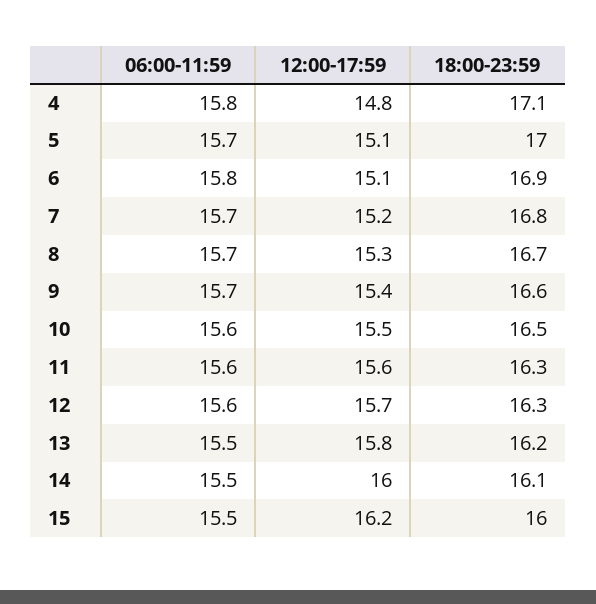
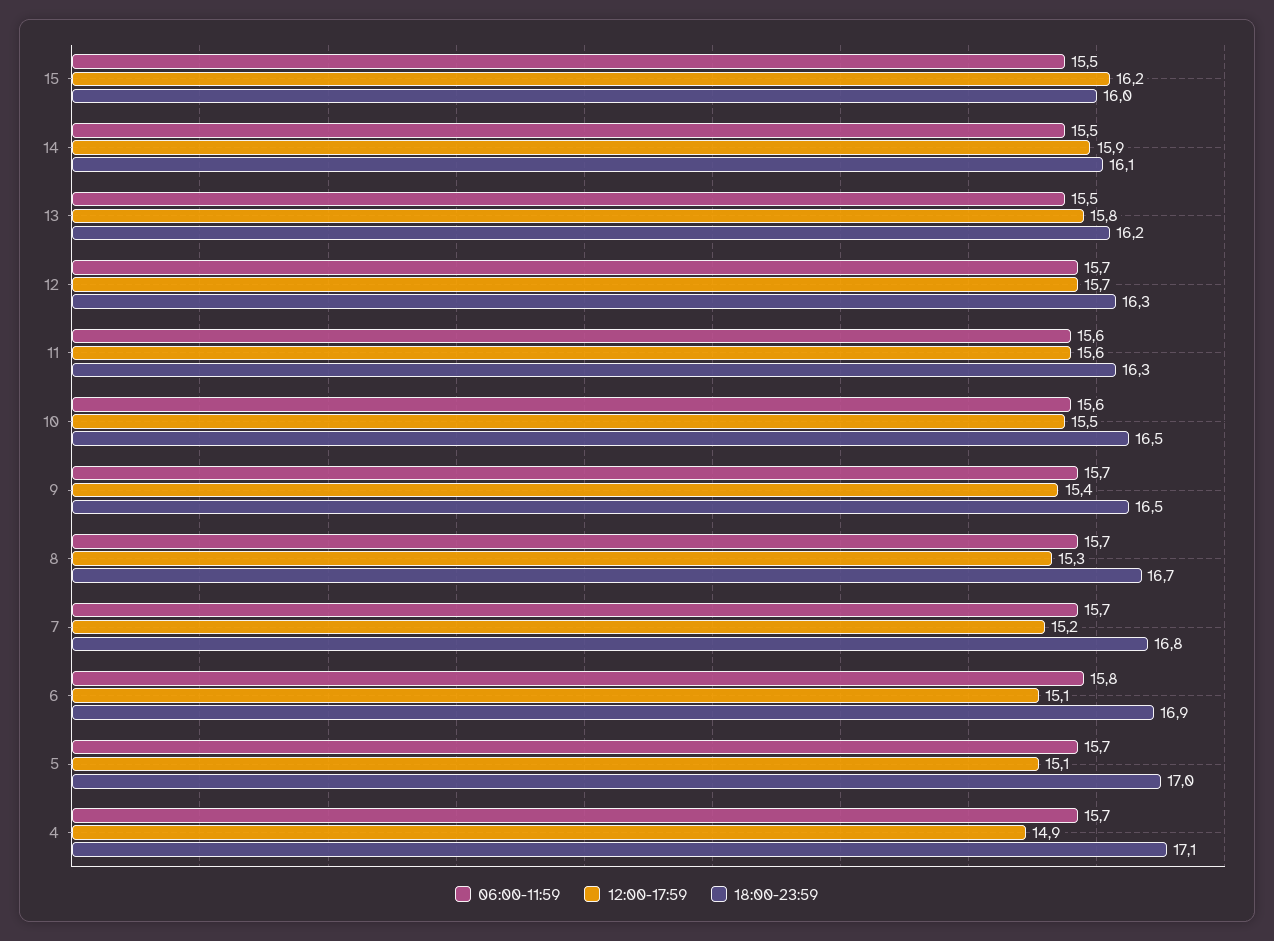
  {
    "06:00-11:59": {
-     "4": 15.8,
+     "4": 15.7,
      "5": 15.7,
      "6": 15.8,
      "7": 15.7,
      "8": 15.7,
      "9": 15.7,
      "10": 15.6,
      "11": 15.6,
-     "12": 15.6,
+     "12": 15.7,
      "13": 15.5,
      "14": 15.5,
      "15": 15.5
    },
    "12:00-17:59": {
-     "4": 14.8,
+     "4": 14.9,
      "5": 15.1,
      "6": 15.1,
      "7": 15.2,
      "8": 15.3,
      "9": 15.4,
      "10": 15.5,
      "11": 15.6,
      "12": 15.7,
      "13": 15.8,
-     "14": 16,
+     "14": 15.9,
      "15": 16.2
    },
    "18:00-23:59": {
      "4": 17.1,
      "5": 17,
      "6": 16.9,
      "7": 16.8,
      "8": 16.7,
-     "9": 16.6,
+     "9": 16.5,
      "10": 16.5,
      "11": 16.3,
      "12": 16.3,
      "13": 16.2,
      "14": 16.1,
      "15": 16
    }
  }

